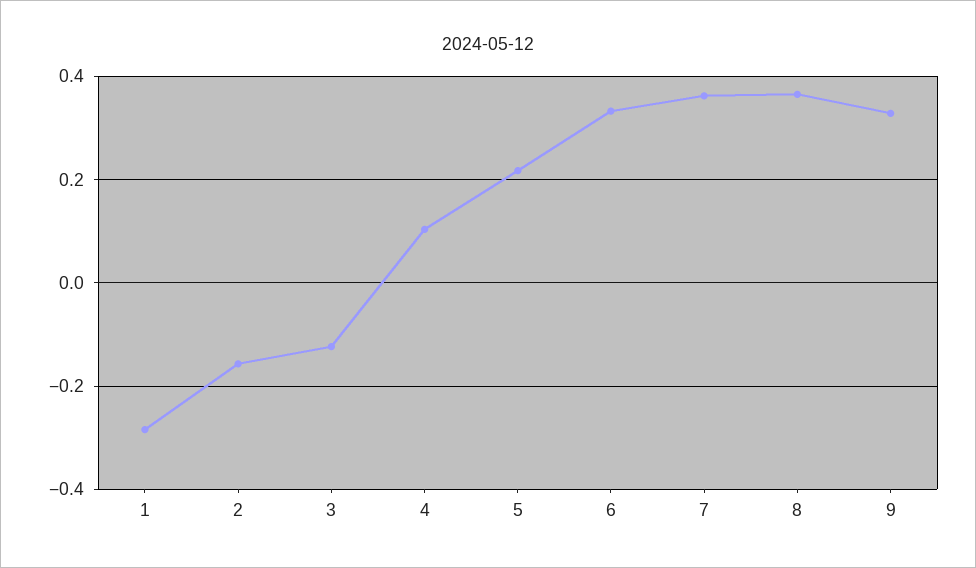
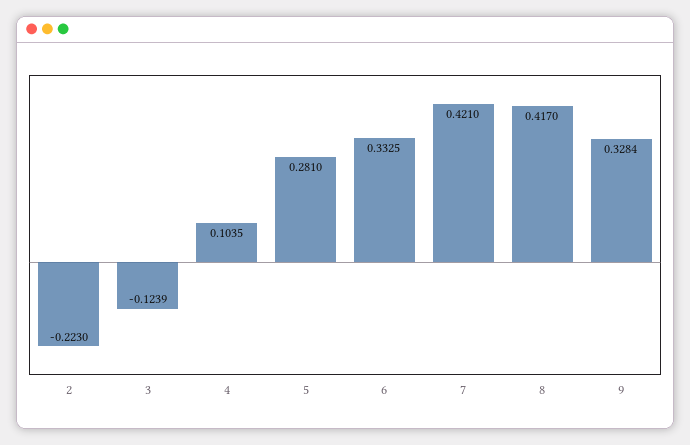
  {
-   "1": -0.28,
-   "2": -0.16,
+   "2": -0.223,
    "3": -0.1239,
    "4": 0.1035,
-   "5": 0.22,
+   "5": 0.281,
    "6": 0.3325,
-   "7": 0.36,
+   "7": 0.421,
-   "8": 0.36,
+   "8": 0.417,
    "9": 0.3284
  }

